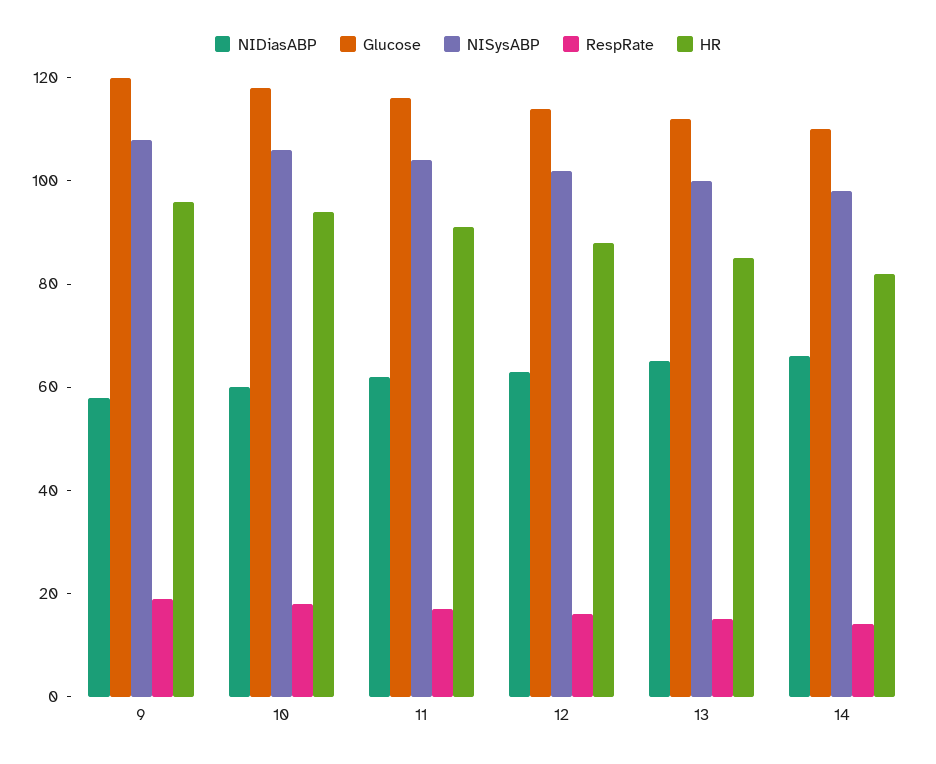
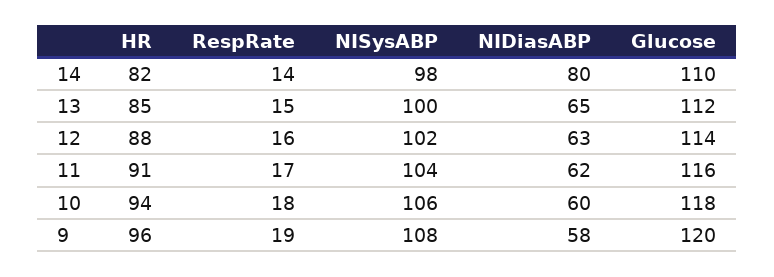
  {
    "NIDiasABP": {
      "9": 58,
      "10": 60,
      "11": 62,
      "12": 63,
      "13": 65,
-     "14": 65
+     "14": 80
    },
    "Glucose": {
      "9": 120,
      "10": 118,
      "11": 116,
      "12": 114,
      "13": 112,
      "14": 110
    },
    "NISysABP": {
      "9": 108,
      "10": 106,
      "11": 104,
      "12": 102,
      "13": 100,
      "14": 98
    },
    "RespRate": {
      "9": 19,
      "10": 18,
      "11": 17,
      "12": 16,
      "13": 15,
      "14": 14
    },
    "HR": {
      "9": 96,
      "10": 94,
      "11": 91,
      "12": 88,
      "13": 85,
      "14": 82
    }
  }

